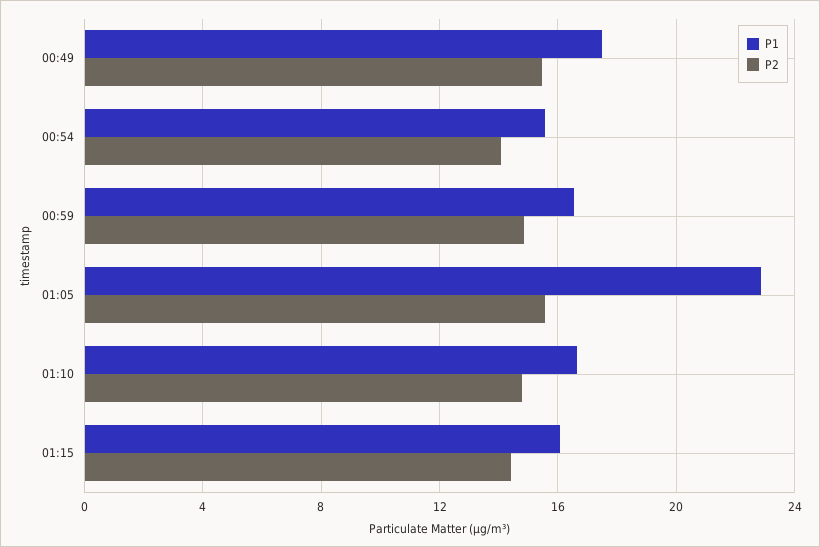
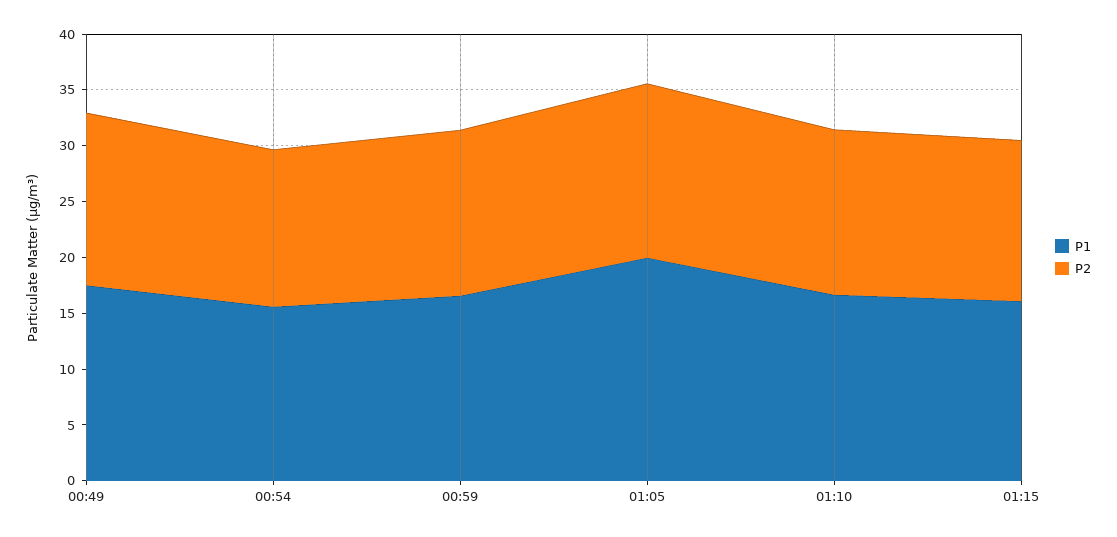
  {
    "P1": {
      "00:49": 17.5,
      "00:54": 15.5,
      "00:59": 16.5,
-     "01:05": 23,
+     "01:05": 20,
      "01:10": 16.5,
      "01:15": 16
    },
    "P2": {
      "00:49": 15.5,
      "00:54": 14,
      "00:59": 15,
      "01:05": 15.5,
      "01:10": 15,
      "01:15": 14.5
    }
  }

